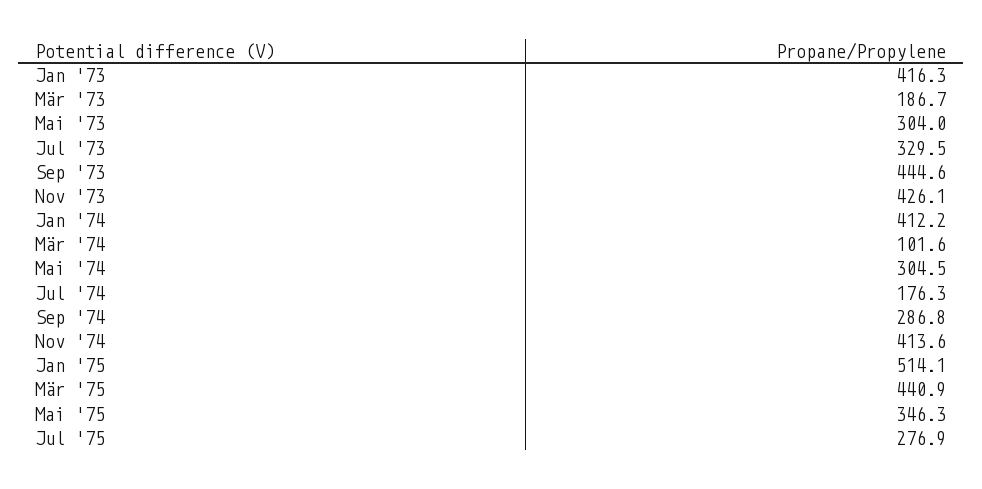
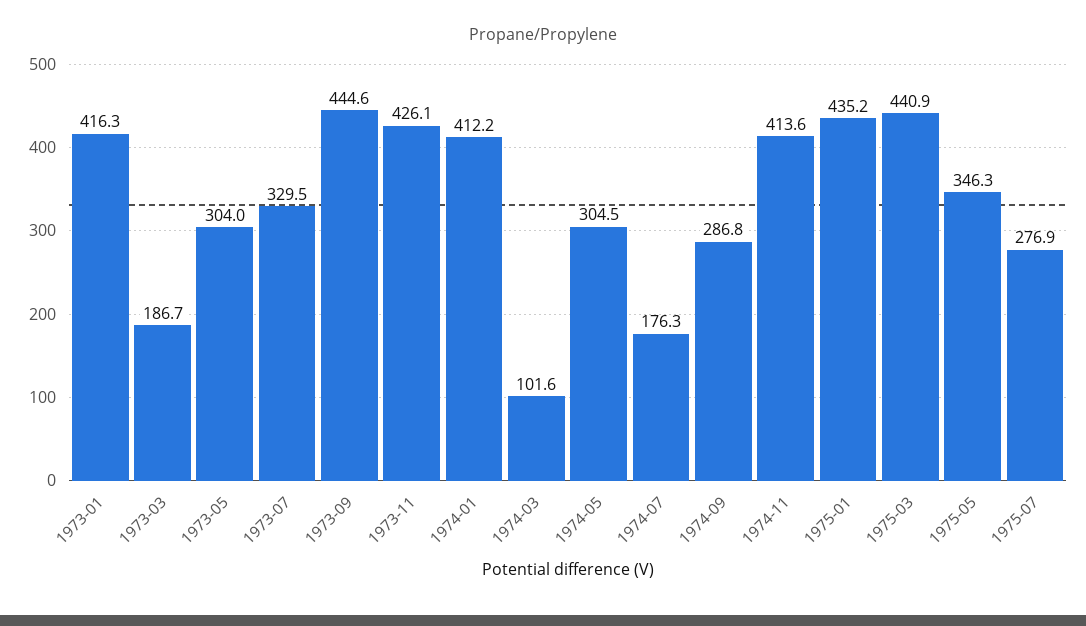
  {
    "Jan '73": 416.3,
    "Mär '73": 186.7,
    "Mai '73": 304,
    "Jul '73": 329.5,
    "Sep '73": 444.6,
    "Nov '73": 426.1,
    "Jan '74": 412.2,
    "Mär '74": 101.6,
    "Mai '74": 304.5,
    "Jul '74": 176.3,
    "Sep '74": 286.8,
    "Nov '74": 413.6,
-   "Jan '75": 514.1,
+   "Jan '75": 435.2,
    "Mär '75": 440.9,
    "Mai '75": 346.3,
    "Jul '75": 276.9
  }

